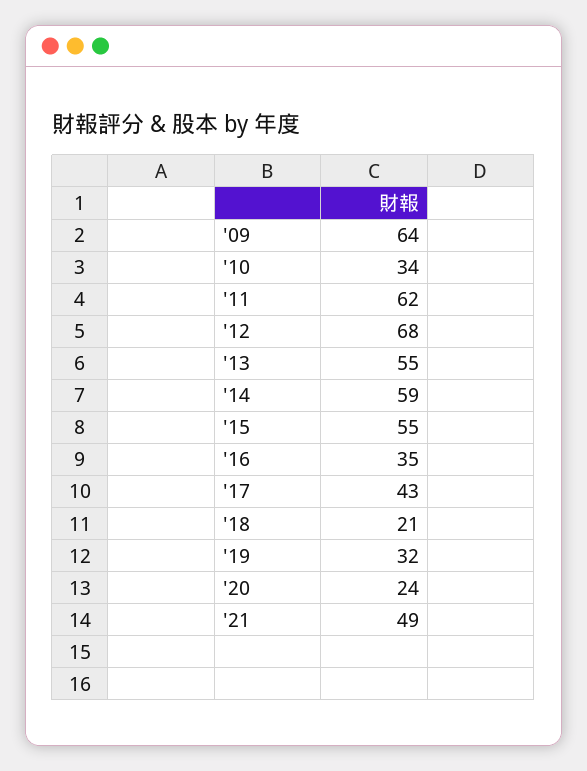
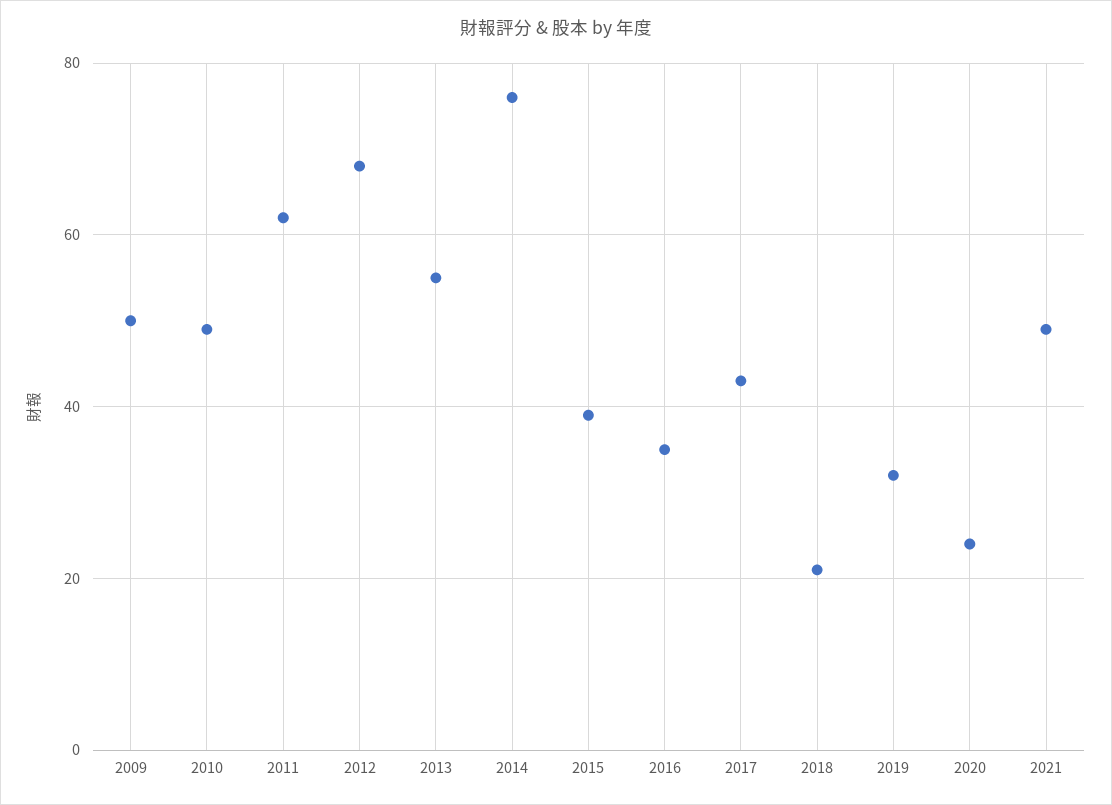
  {
-   "'09": 64,
+   "'09": 50,
-   "'10": 34,
+   "'10": 50,
    "'11": 62,
    "'12": 68,
    "'13": 55,
-   "'14": 59,
+   "'14": 75,
-   "'15": 55,
+   "'15": 40,
    "'16": 35,
    "'17": 43,
    "'18": 21,
    "'19": 32,
    "'20": 24,
    "'21": 49
  }

